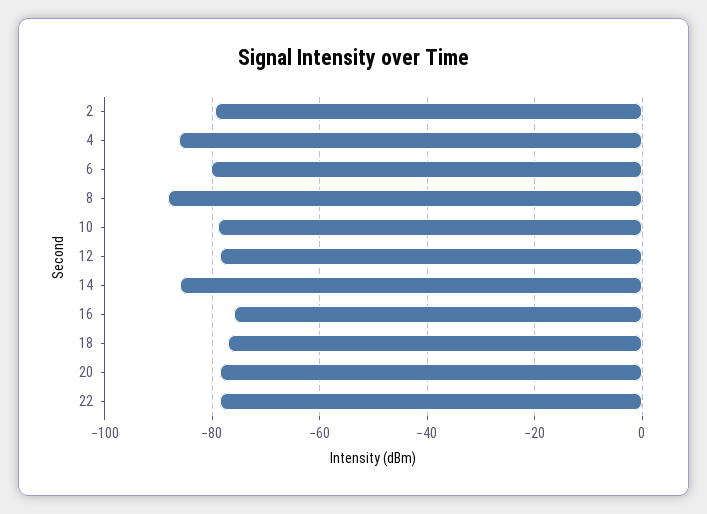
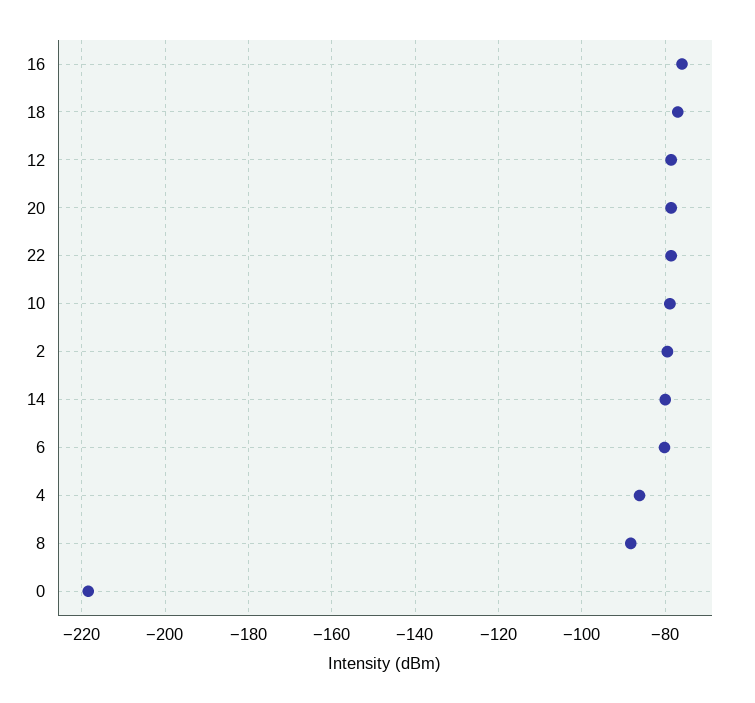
  {
    "2": -80,
    "4": -86,
    "6": -80,
    "8": -88,
    "10": -78,
    "12": -78,
-   "14": -86,
+   "14": -80,
    "16": -76,
    "18": -78,
    "20": -78,
-   "22": -78
+   "22": -78,
+   "0": -218
  }

